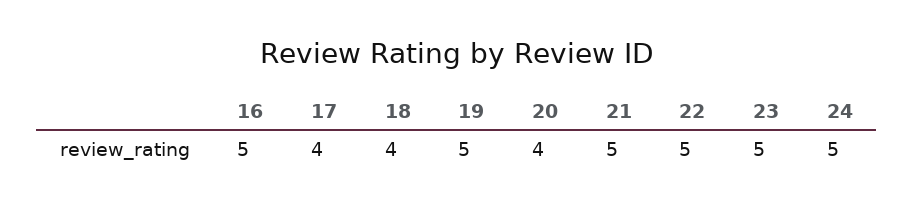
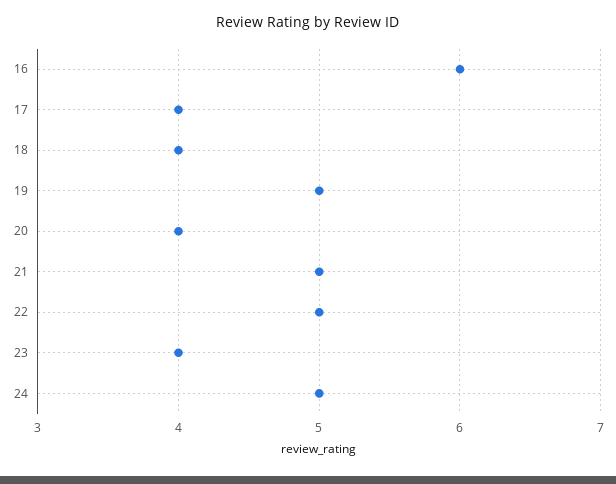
  {
-   "16": 5,
+   "16": 6,
    "17": 4,
    "18": 4,
    "19": 5,
    "20": 4,
    "21": 5,
    "22": 5,
-   "23": 5,
+   "23": 4,
    "24": 5
  }

